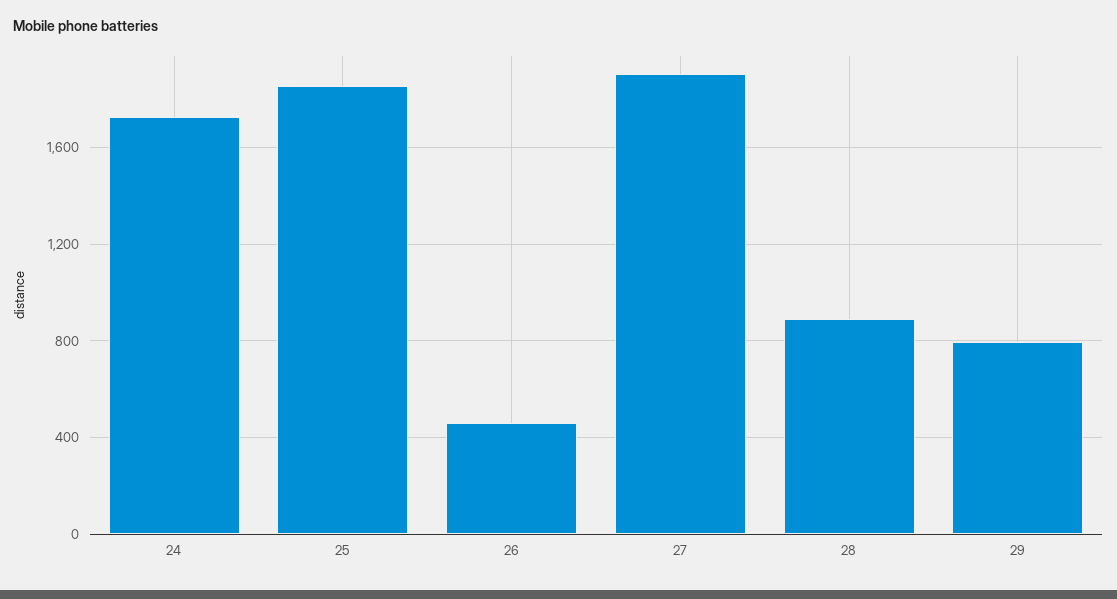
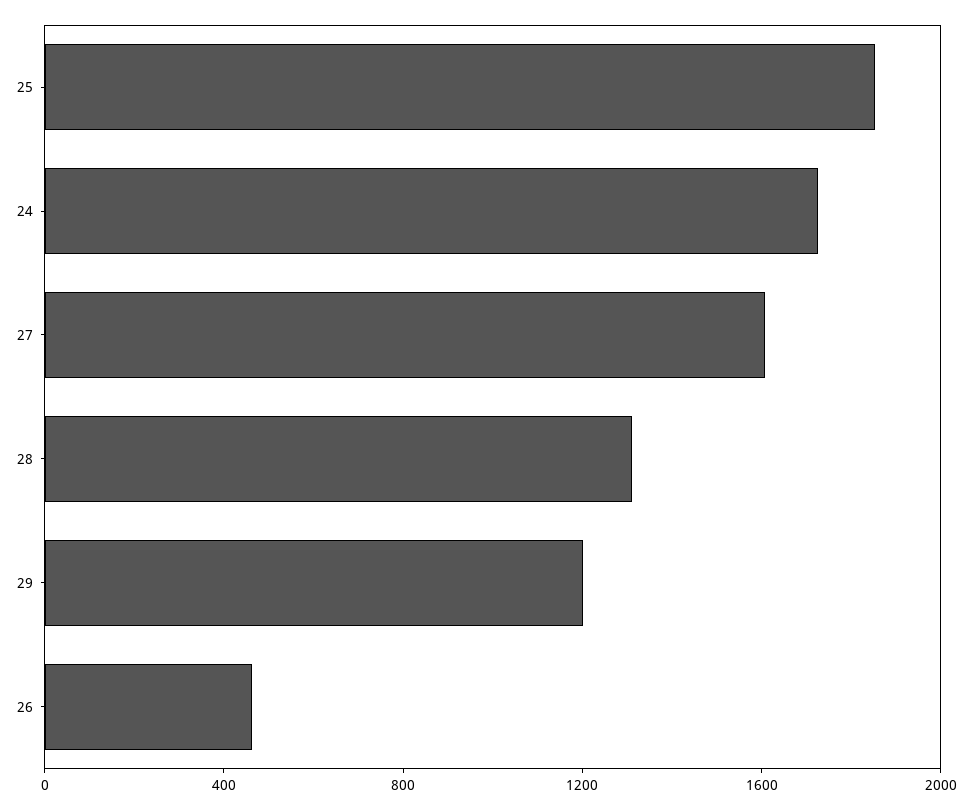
  {
    "24": 1750,
    "25": 1850,
    "26": 450,
-   "27": 1900,
+   "27": 1600,
-   "28": 900,
+   "28": 1300,
-   "29": 800
+   "29": 1200
  }

